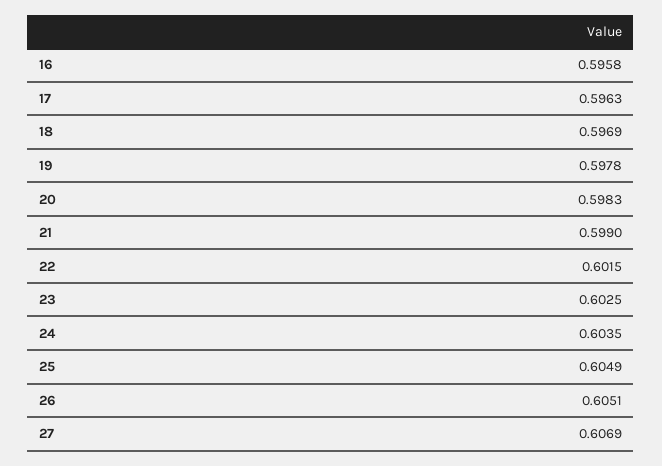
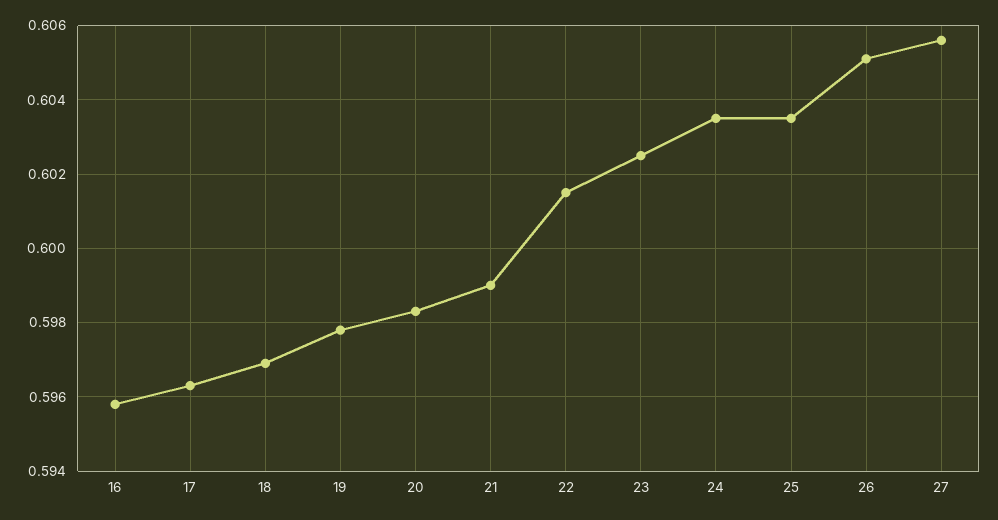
  {
    "16": 0.5958,
    "17": 0.5963,
    "18": 0.5969,
    "19": 0.5978,
    "20": 0.5983,
    "21": 0.599,
    "22": 0.6015,
    "23": 0.6025,
    "24": 0.6035,
-   "25": 0.6049,
+   "25": 0.6035,
    "26": 0.6051,
-   "27": 0.6069
+   "27": 0.6055
  }

